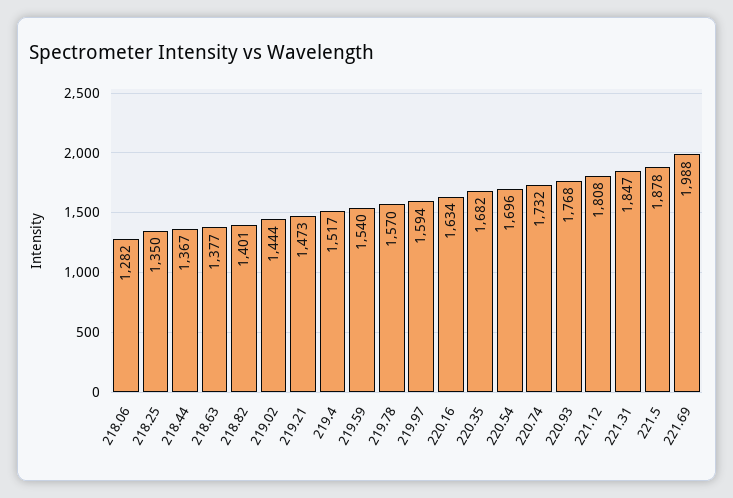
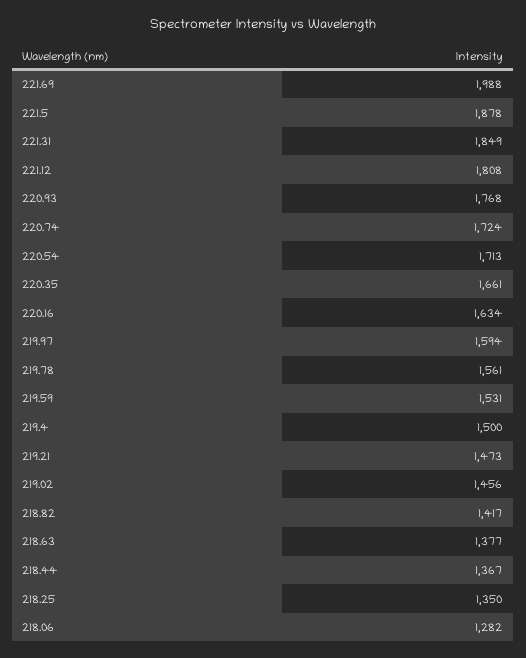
  {
    "218.06": 1282,
    "218.25": 1350,
    "218.44": 1367,
    "218.63": 1377,
-   "218.82": 1401,
+   "218.82": 1417,
-   "219.02": 1444,
+   "219.02": 1456,
    "219.21": 1473,
-   "219.4": 1517,
+   "219.4": 1500,
-   "219.59": 1540,
+   "219.59": 1531,
-   "219.78": 1570,
+   "219.78": 1561,
    "219.97": 1594,
    "220.16": 1634,
-   "220.35": 1682,
+   "220.35": 1661,
-   "220.54": 1696,
+   "220.54": 1713,
-   "220.74": 1732,
+   "220.74": 1724,
    "220.93": 1768,
    "221.12": 1808,
-   "221.31": 1847,
+   "221.31": 1849,
    "221.5": 1878,
    "221.69": 1988
  }

